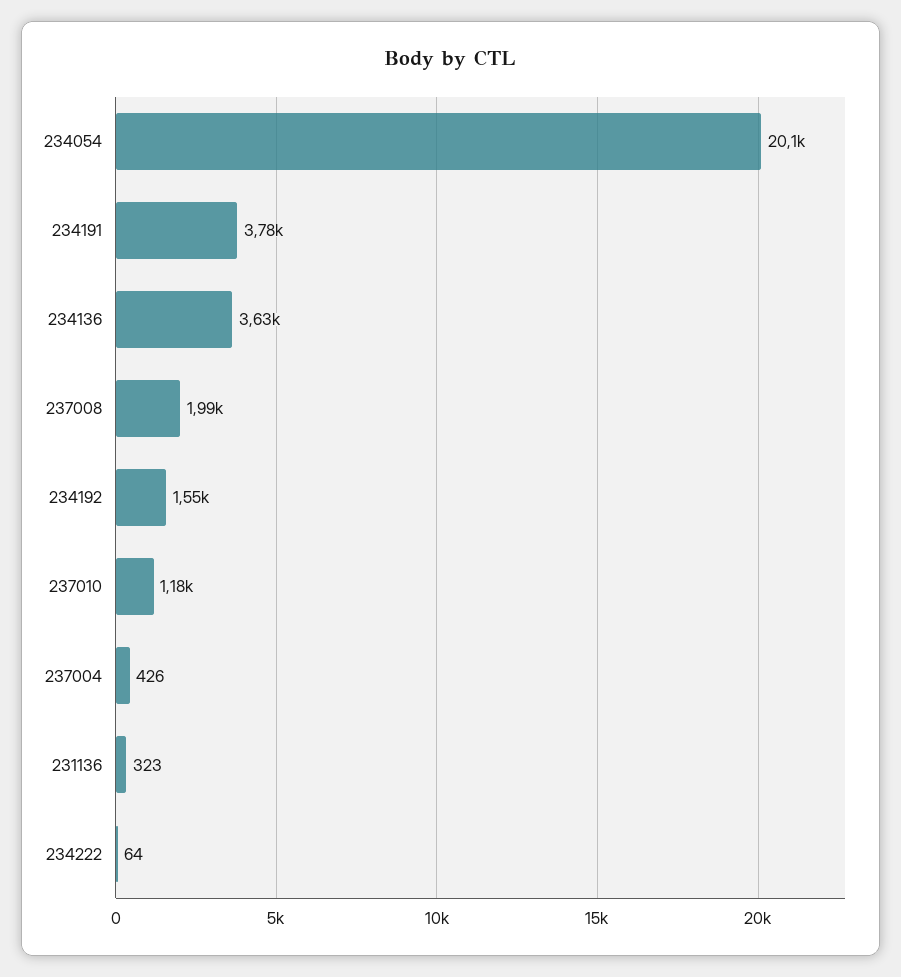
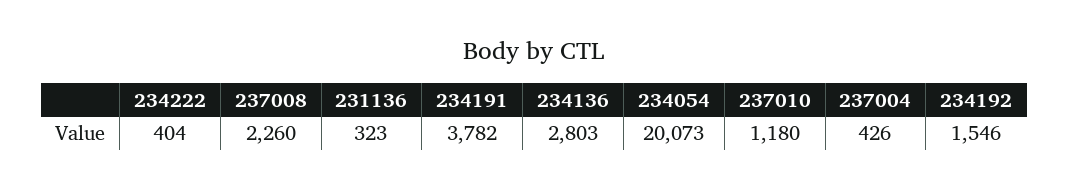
  {
    "234054": 20073,
    "234191": 3782,
-   "234136": 3630,
+   "234136": 2803,
-   "237008": 1990,
+   "237008": 2260,
    "234192": 1546,
    "237010": 1180,
    "237004": 426,
    "231136": 323,
-   "234222": 64
+   "234222": 404
  }

